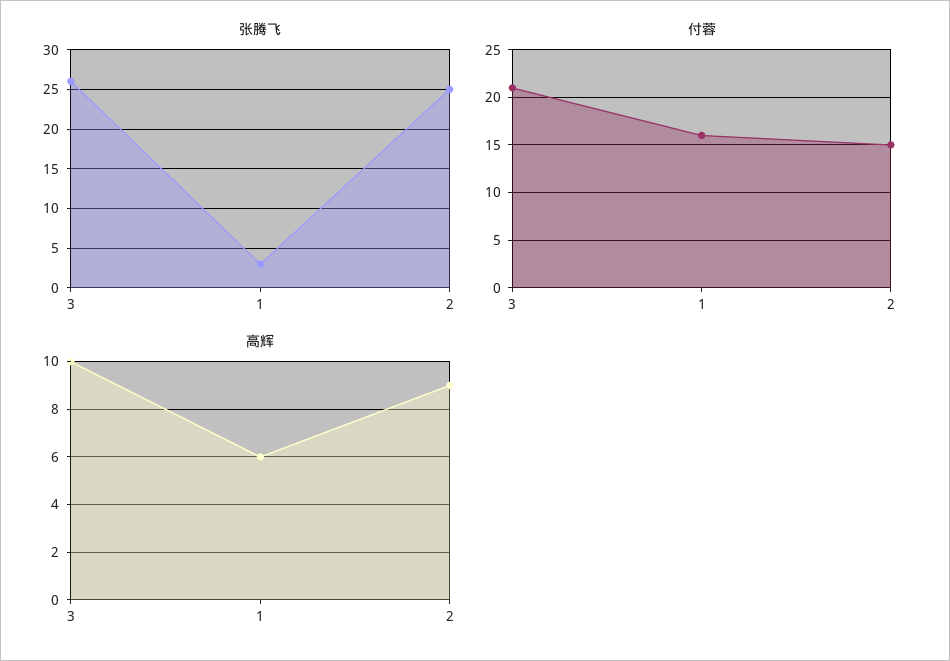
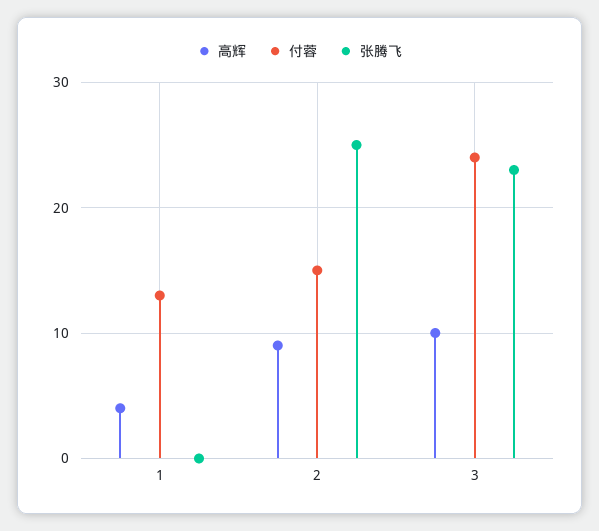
  {
    "张腾飞": {
-     "3": 26,
+     "3": 23,
-     "1": 3,
+     "1": 0,
      "2": 25
    },
    "付蓉": {
-     "3": 21,
+     "3": 24,
-     "1": 16,
+     "1": 13,
      "2": 15
    },
    "高辉": {
      "3": 10,
-     "1": 6,
+     "1": 4,
      "2": 9
    }
  }

